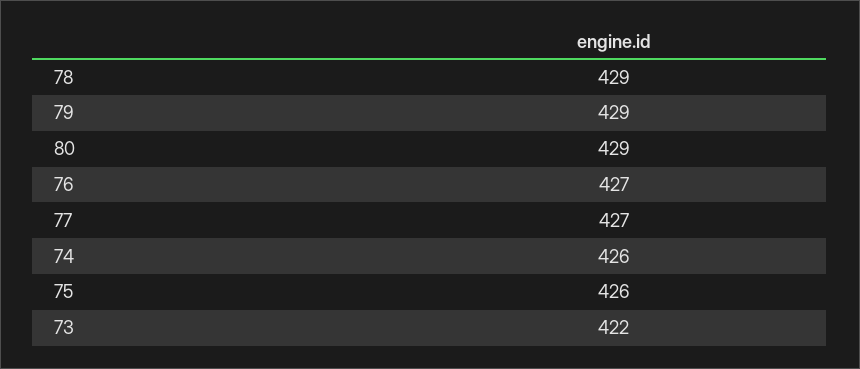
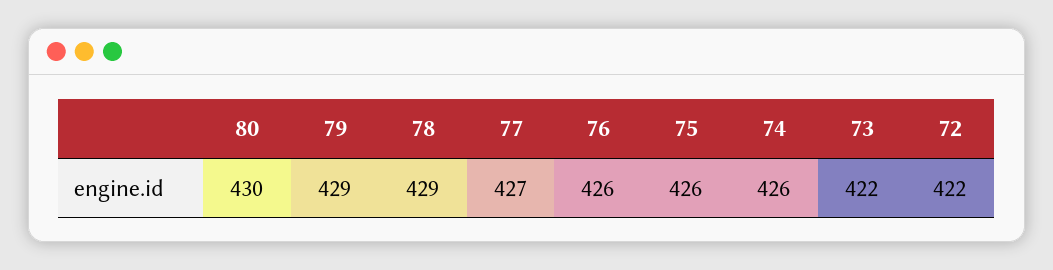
  {
    "78": 429,
    "79": 429,
-   "80": 429,
+   "80": 430,
-   "76": 427,
+   "76": 426,
    "77": 427,
    "74": 426,
    "75": 426,
-   "73": 422
+   "73": 422,
+   "72": 422
  }

